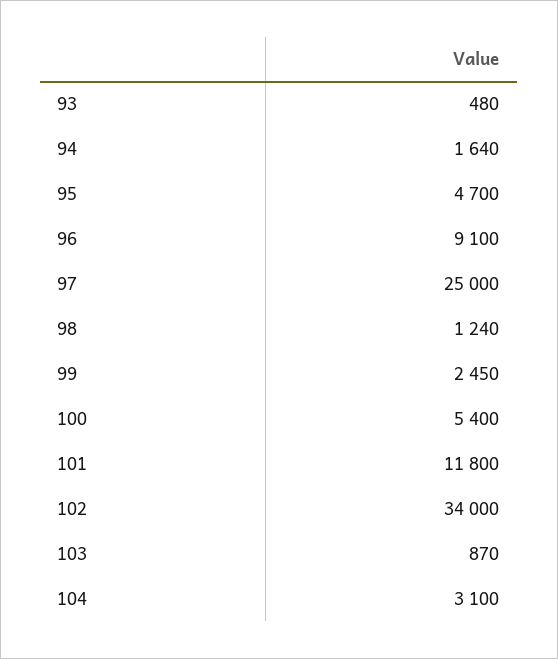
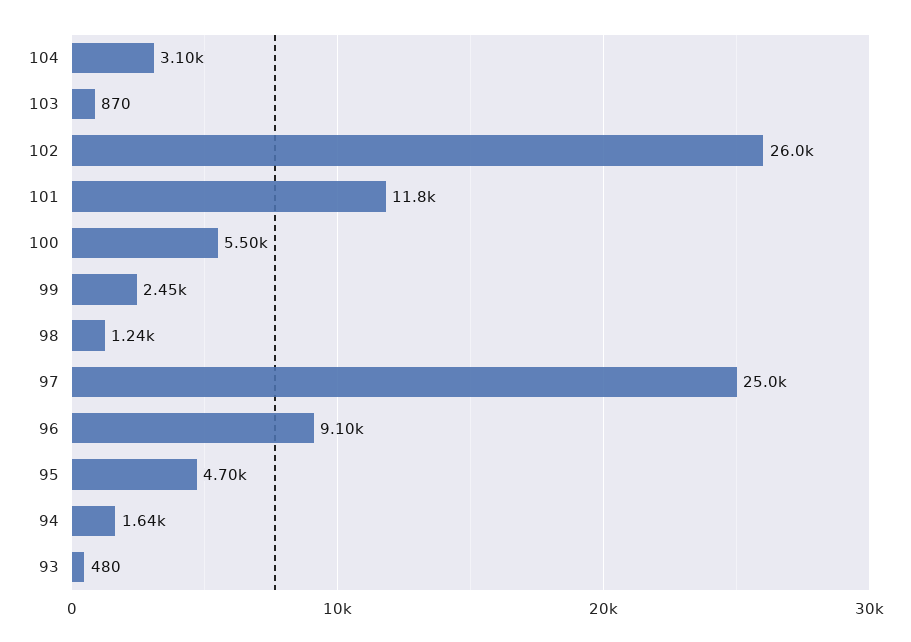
  {
    "93": 480,
    "94": 1640,
    "95": 4700,
    "96": 9100,
    "97": 25000,
    "98": 1240,
    "99": 2450,
-   "100": 5400,
+   "100": 5500,
    "101": 11800,
-   "102": 34000,
+   "102": 26000,
    "103": 870,
    "104": 3100
  }

